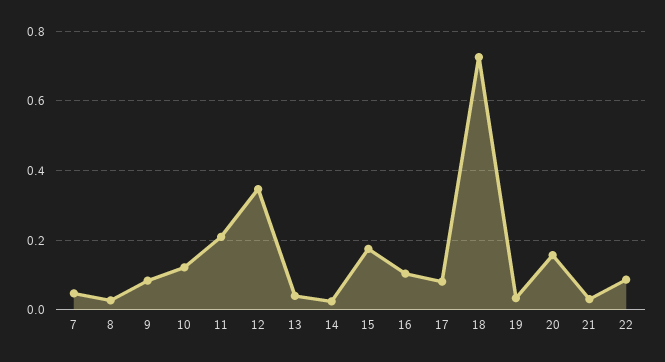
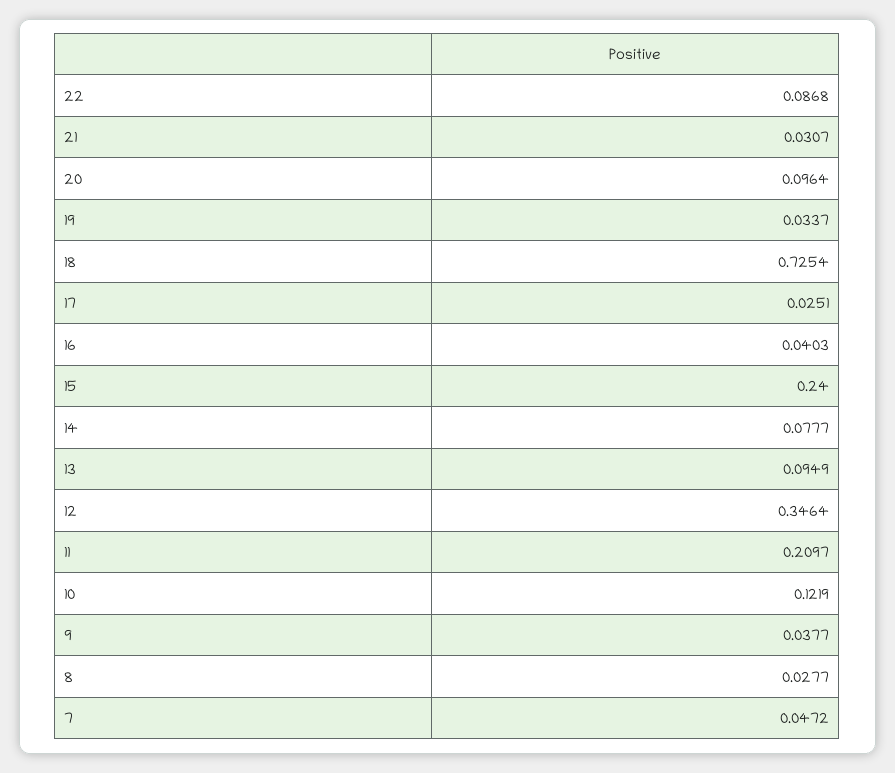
  {
    "7": 0.0472,
    "8": 0.0277,
-   "9": 0.08,
+   "9": 0.0377,
    "10": 0.1219,
    "11": 0.2097,
    "12": 0.3464,
-   "13": 0.04,
+   "13": 0.0949,
-   "14": 0.02,
+   "14": 0.0777,
-   "15": 0.18,
+   "15": 0.24,
-   "16": 0.1,
+   "16": 0.0403,
-   "17": 0.08,
+   "17": 0.0251,
    "18": 0.7254,
    "19": 0.0337,
-   "20": 0.16,
+   "20": 0.0964,
    "21": 0.0307,
    "22": 0.0868
  }

